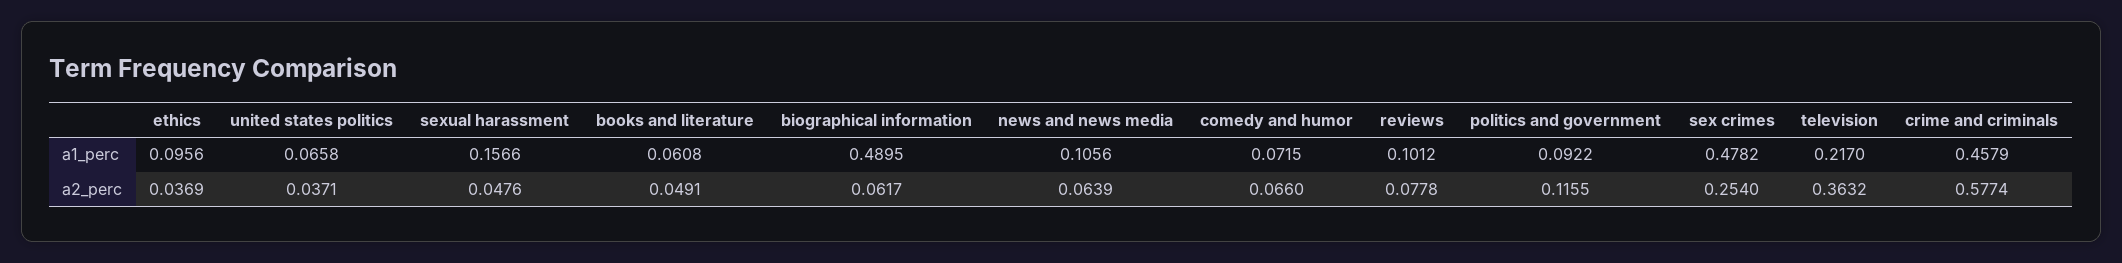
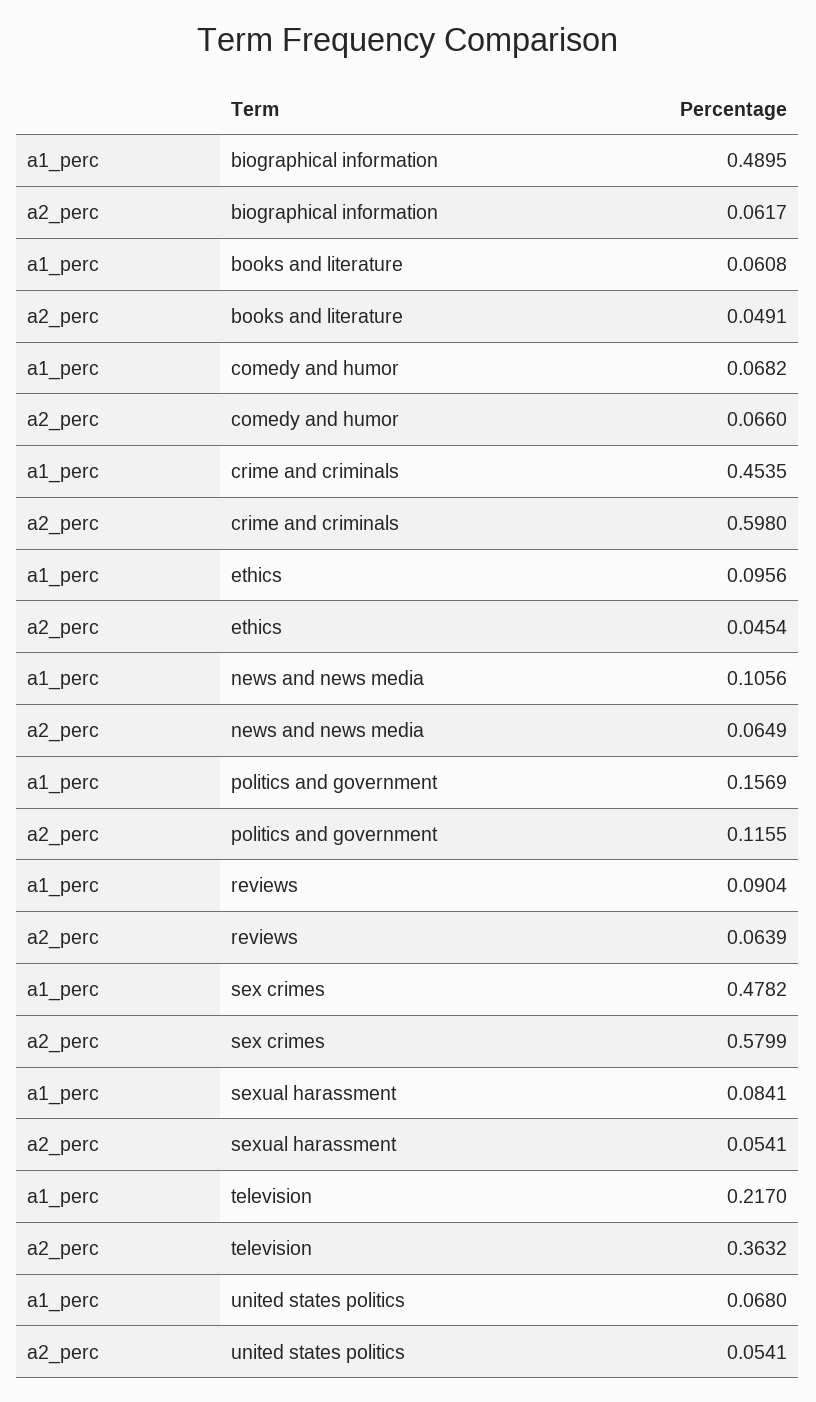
  {
    "ethics": {
      "a1_perc": 0.0956,
-     "a2_perc": 0.0369
+     "a2_perc": 0.0454
    },
    "united states politics": {
-     "a1_perc": 0.0658,
+     "a1_perc": 0.068,
-     "a2_perc": 0.0371
+     "a2_perc": 0.0541
    },
    "sexual harassment": {
-     "a1_perc": 0.1566,
+     "a1_perc": 0.0841,
-     "a2_perc": 0.0476
+     "a2_perc": 0.0541
    },
    "books and literature": {
      "a1_perc": 0.0608,
      "a2_perc": 0.0491
    },
    "biographical information": {
      "a1_perc": 0.4895,
      "a2_perc": 0.0617
    },
    "news and news media": {
      "a1_perc": 0.1056,
-     "a2_perc": 0.0639
+     "a2_perc": 0.0649
    },
    "comedy and humor": {
-     "a1_perc": 0.0715,
+     "a1_perc": 0.0682,
      "a2_perc": 0.066
    },
    "reviews": {
-     "a1_perc": 0.1012,
+     "a1_perc": 0.0904,
-     "a2_perc": 0.0778
+     "a2_perc": 0.0639
    },
    "politics and government": {
-     "a1_perc": 0.0922,
+     "a1_perc": 0.1569,
      "a2_perc": 0.1155
    },
    "sex crimes": {
      "a1_perc": 0.4782,
-     "a2_perc": 0.254
+     "a2_perc": 0.5799
    },
    "television": {
      "a1_perc": 0.217,
      "a2_perc": 0.3632
    },
    "crime and criminals": {
-     "a1_perc": 0.4579,
+     "a1_perc": 0.4535,
-     "a2_perc": 0.5774
+     "a2_perc": 0.598
    }
  }

